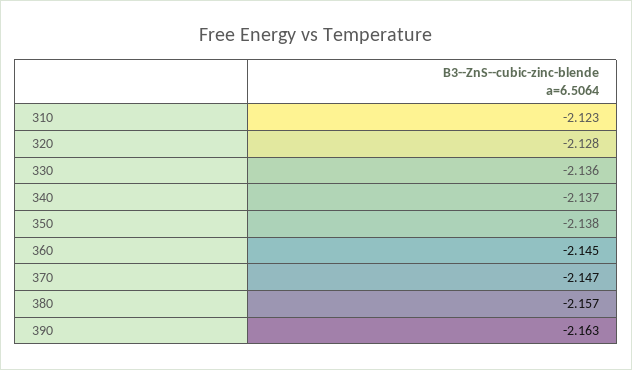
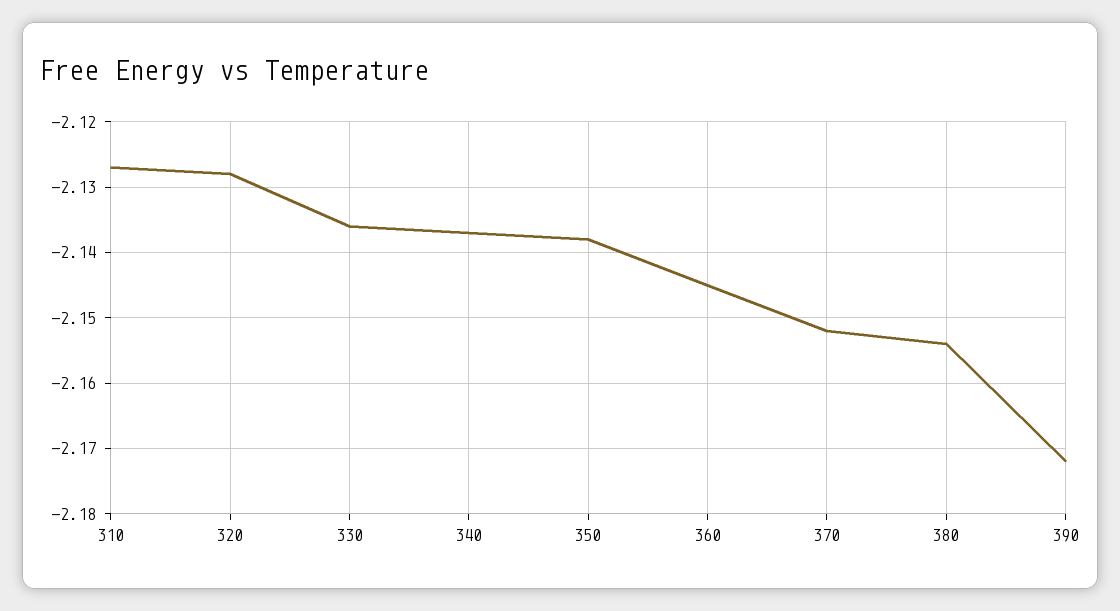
  {
-   "310": -2.123,
+   "310": -2.127,
    "320": -2.128,
    "330": -2.136,
    "340": -2.137,
    "350": -2.138,
    "360": -2.145,
-   "370": -2.147,
+   "370": -2.152,
-   "380": -2.157,
+   "380": -2.154,
-   "390": -2.163
+   "390": -2.172
  }

